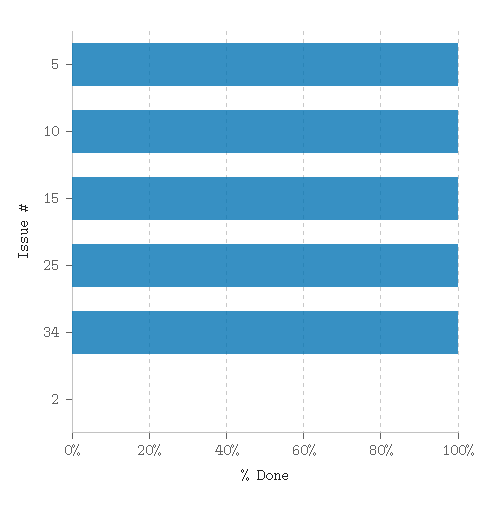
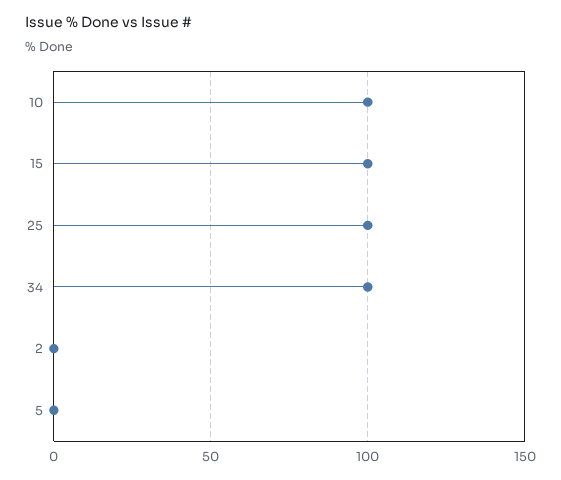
  {
-   "5": 100,
+   "5": 0,
    "10": 100,
    "15": 100,
    "25": 100,
    "34": 100,
    "2": 0
  }

